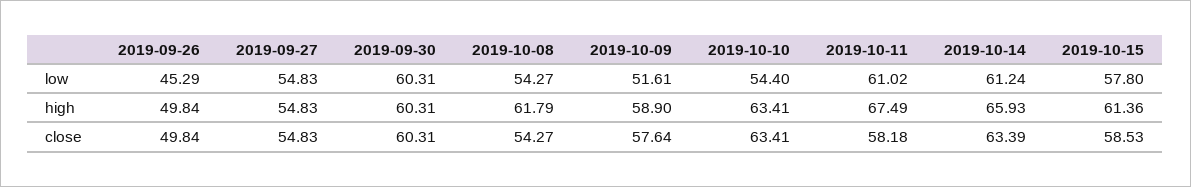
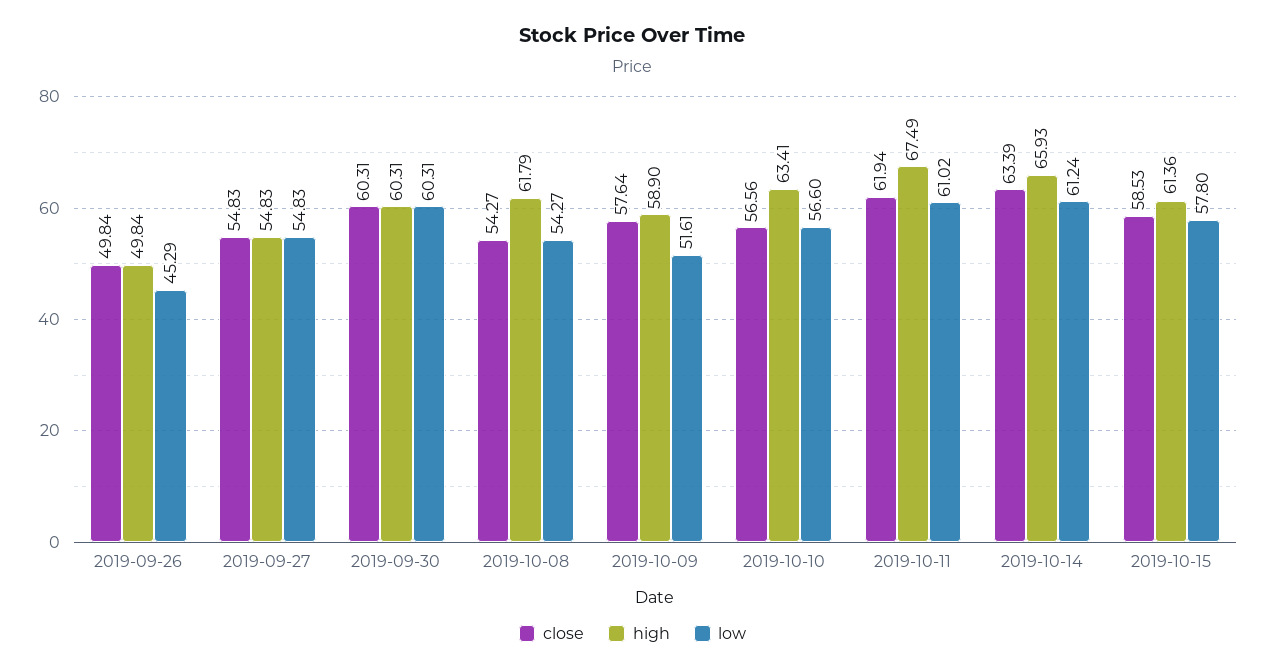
  {
    "low": {
      "2019-09-26": 45.29,
      "2019-09-27": 54.83,
      "2019-09-30": 60.31,
      "2019-10-08": 54.27,
      "2019-10-09": 51.61,
-     "2019-10-10": 54.4,
+     "2019-10-10": 56.6,
      "2019-10-11": 61.02,
      "2019-10-14": 61.24,
      "2019-10-15": 57.8
    },
    "high": {
      "2019-09-26": 49.84,
      "2019-09-27": 54.83,
      "2019-09-30": 60.31,
      "2019-10-08": 61.79,
      "2019-10-09": 58.9,
      "2019-10-10": 63.41,
      "2019-10-11": 67.49,
      "2019-10-14": 65.93,
      "2019-10-15": 61.36
    },
    "close": {
      "2019-09-26": 49.84,
      "2019-09-27": 54.83,
      "2019-09-30": 60.31,
      "2019-10-08": 54.27,
      "2019-10-09": 57.64,
-     "2019-10-10": 63.41,
+     "2019-10-10": 56.56,
-     "2019-10-11": 58.18,
+     "2019-10-11": 61.94,
      "2019-10-14": 63.39,
      "2019-10-15": 58.53
    }
  }

